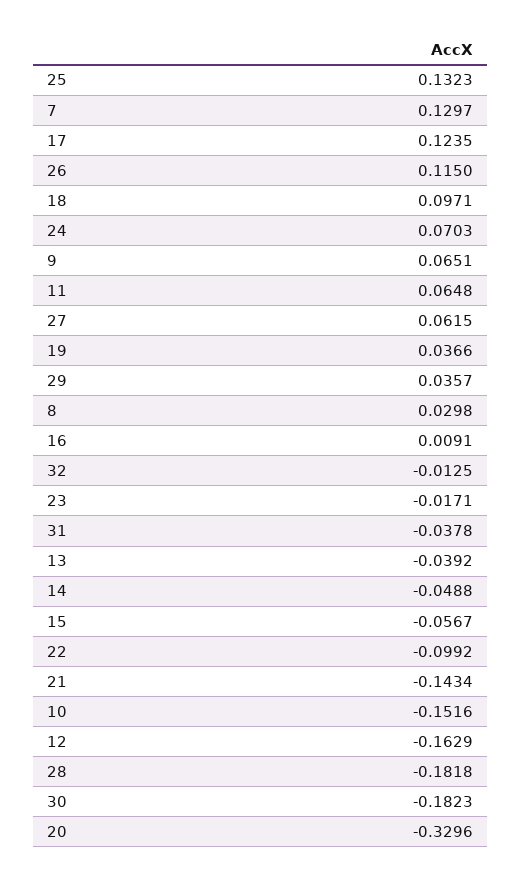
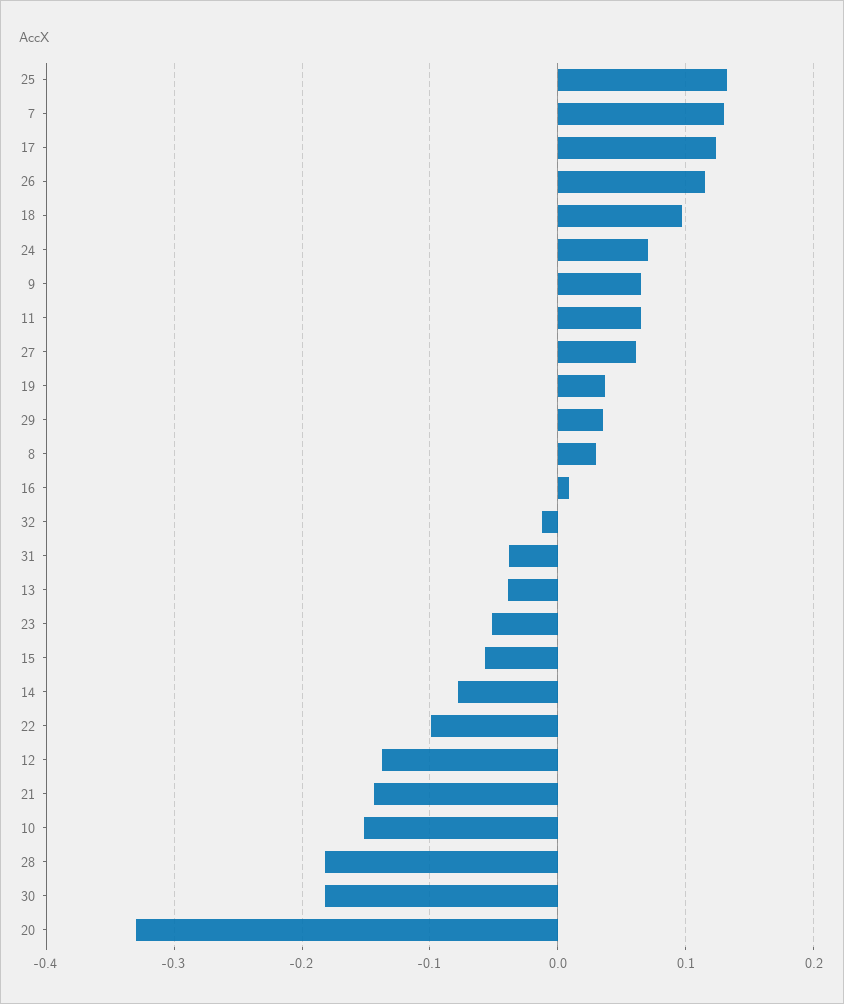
  {
    "25": 0.1323,
    "7": 0.1297,
    "17": 0.1235,
    "26": 0.115,
    "18": 0.0971,
    "24": 0.0703,
    "9": 0.0651,
    "11": 0.0648,
    "27": 0.0615,
    "19": 0.0366,
    "29": 0.0357,
    "8": 0.0298,
    "16": 0.0091,
    "32": -0.0125,
-   "23": -0.0171,
+   "23": -0.05,
    "31": -0.0378,
    "13": -0.0392,
-   "14": -0.0488,
+   "14": -0.08,
    "15": -0.0567,
    "22": -0.0992,
    "21": -0.1434,
    "10": -0.1516,
-   "12": -0.1629,
+   "12": -0.14,
    "28": -0.1818,
    "30": -0.1823,
    "20": -0.3296
  }

